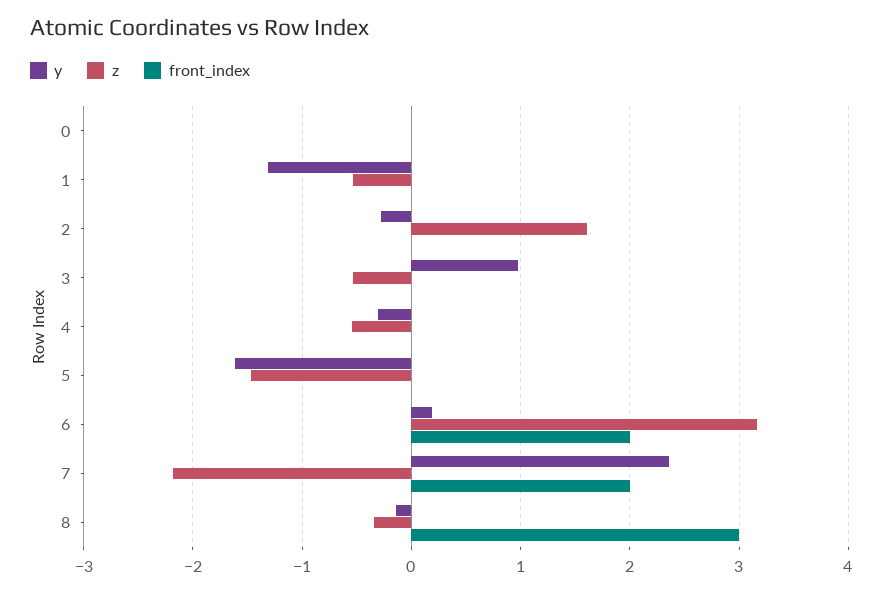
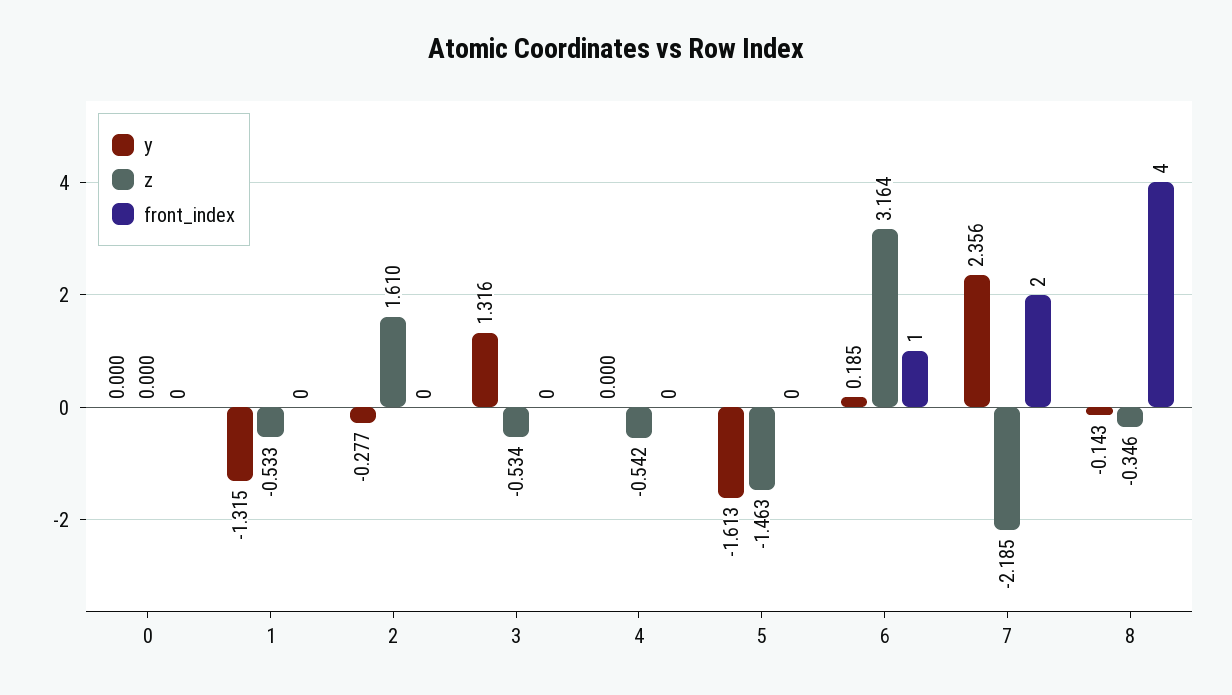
  {
    "y": {
      "0": 0,
      "1": -1.315,
      "2": -0.277,
-     "3": 1,
+     "3": 1.316,
-     "4": -0.3,
+     "4": 0,
      "5": -1.613,
      "6": 0.185,
      "7": 2.356,
      "8": -0.143
    },
    "z": {
      "0": 0,
      "1": -0.533,
      "2": 1.61,
      "3": -0.534,
      "4": -0.542,
      "5": -1.463,
      "6": 3.164,
      "7": -2.185,
      "8": -0.346
    },
    "front_index": {
      "0": 0,
      "1": 0,
      "2": 0,
      "3": 0,
      "4": 0,
      "5": 0,
-     "6": 2,
+     "6": 1,
      "7": 2,
-     "8": 3
+     "8": 4
    }
  }

